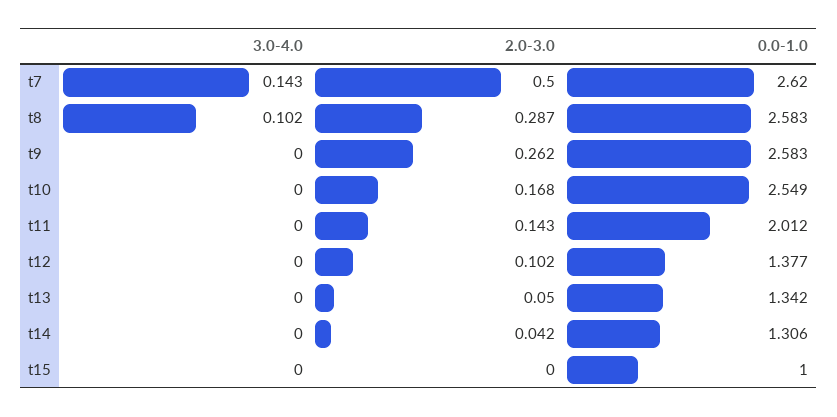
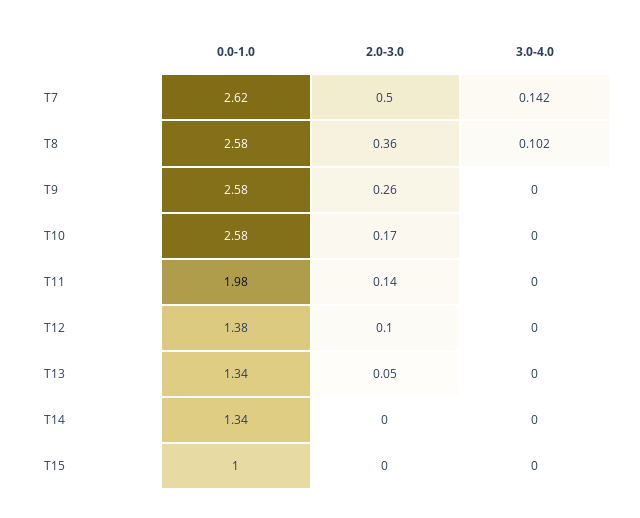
  {
    "3.0-4.0": {
-     "t7": 0.143,
+     "t7": 0.142,
      "t8": 0.102,
      "t9": 0,
      "t10": 0,
      "t11": 0,
      "t12": 0,
      "t13": 0,
      "t14": 0,
      "t15": 0
    },
    "2.0-3.0": {
      "t7": 0.5,
-     "t8": 0.287,
+     "t8": 0.36,
      "t9": 0.262,
      "t10": 0.168,
      "t11": 0.143,
      "t12": 0.102,
      "t13": 0.05,
-     "t14": 0.042,
+     "t14": 0,
      "t15": 0
    },
    "0.0-1.0": {
      "t7": 2.62,
      "t8": 2.583,
      "t9": 2.583,
-     "t10": 2.549,
+     "t10": 2.58,
-     "t11": 2.012,
+     "t11": 1.98,
      "t12": 1.377,
      "t13": 1.342,
-     "t14": 1.306,
+     "t14": 1.34,
      "t15": 1
    }
  }

